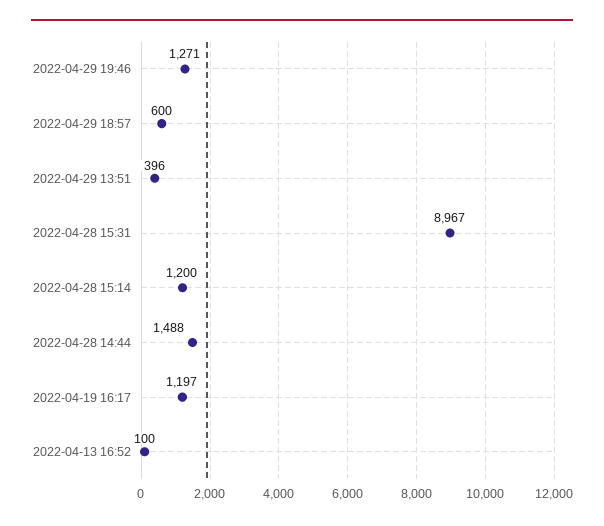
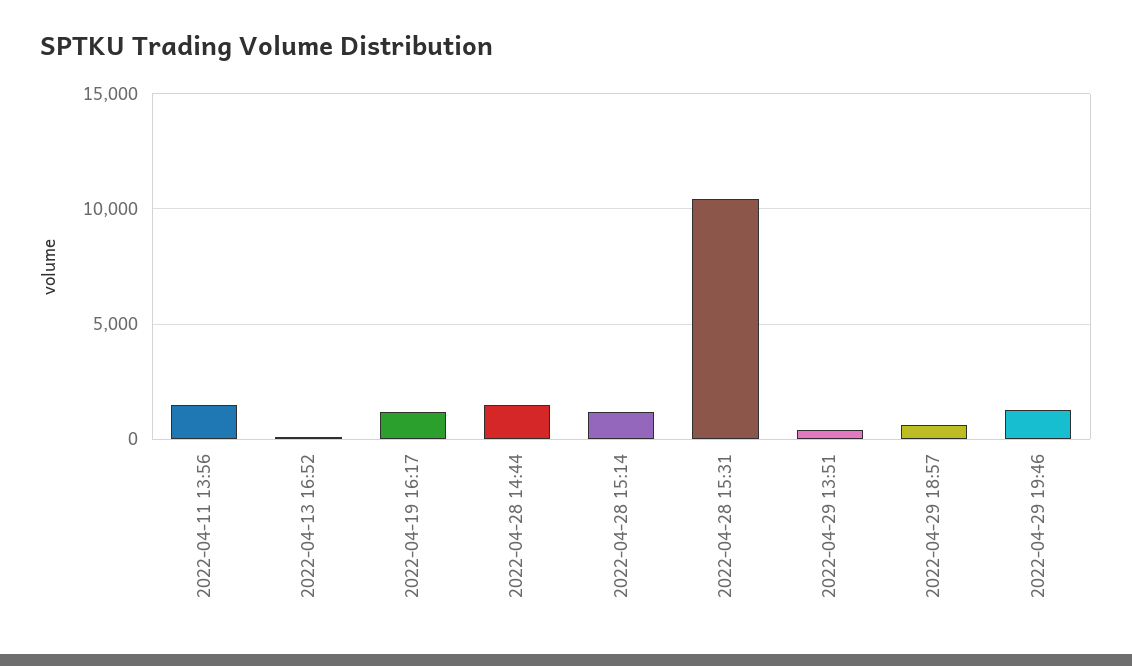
  {
    "2022-04-29 19:46": 1271,
    "2022-04-29 18:57": 600,
    "2022-04-29 13:51": 396,
-   "2022-04-28 15:31": 8967,
+   "2022-04-28 15:31": 10500,
    "2022-04-28 15:14": 1200,
    "2022-04-28 14:44": 1488,
    "2022-04-19 16:17": 1197,
-   "2022-04-13 16:52": 100
+   "2022-04-13 16:52": 100,
+   "2022-04-11 13:56": 1500
  }

